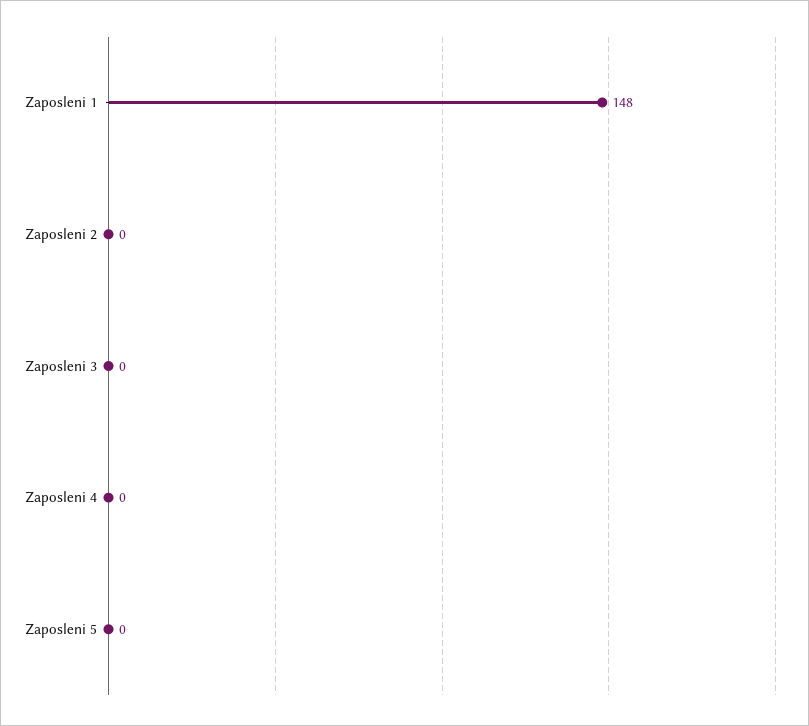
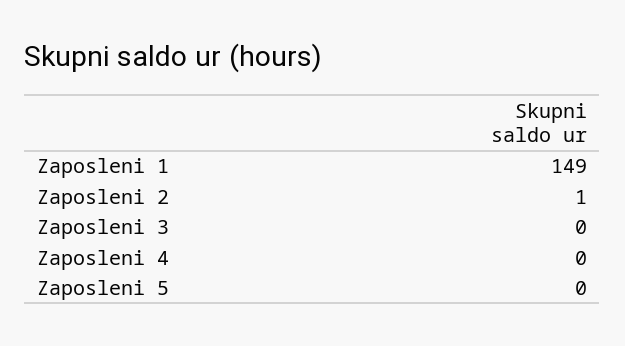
  {
-   "Zaposleni 1": 148,
+   "Zaposleni 1": 149,
-   "Zaposleni 2": 0,
+   "Zaposleni 2": 1,
    "Zaposleni 3": 0,
    "Zaposleni 4": 0,
    "Zaposleni 5": 0
  }

